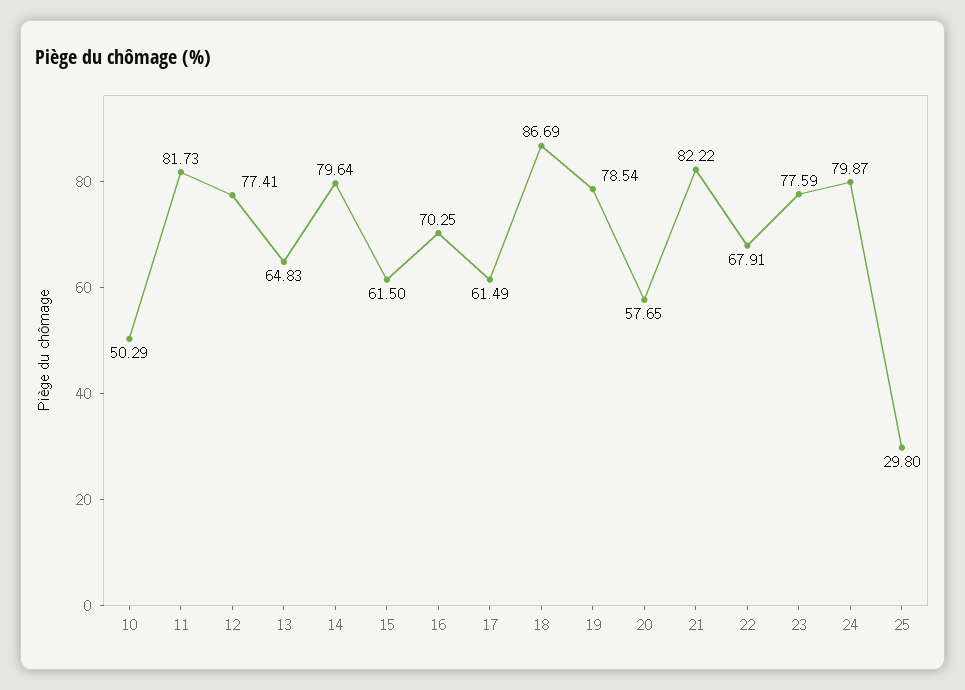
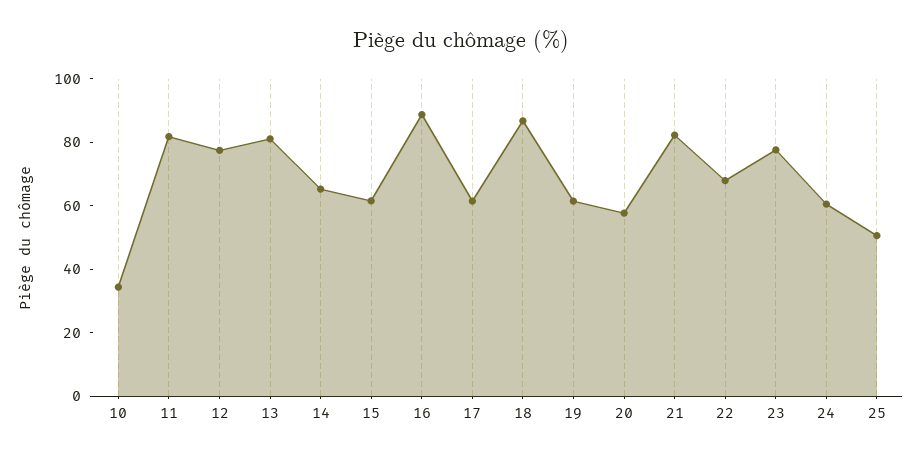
  {
-   "10": 50.29,
+   "10": 35,
    "11": 81.73,
    "12": 77.41,
-   "13": 64.83,
+   "13": 80,
-   "14": 79.64,
+   "14": 65,
    "15": 61.5,
-   "16": 70.25,
+   "16": 90,
    "17": 61.49,
    "18": 86.69,
-   "19": 78.54,
+   "19": 60,
    "20": 57.65,
    "21": 82.22,
    "22": 67.91,
    "23": 77.59,
-   "24": 79.87,
+   "24": 60,
-   "25": 29.8
+   "25": 50
  }

